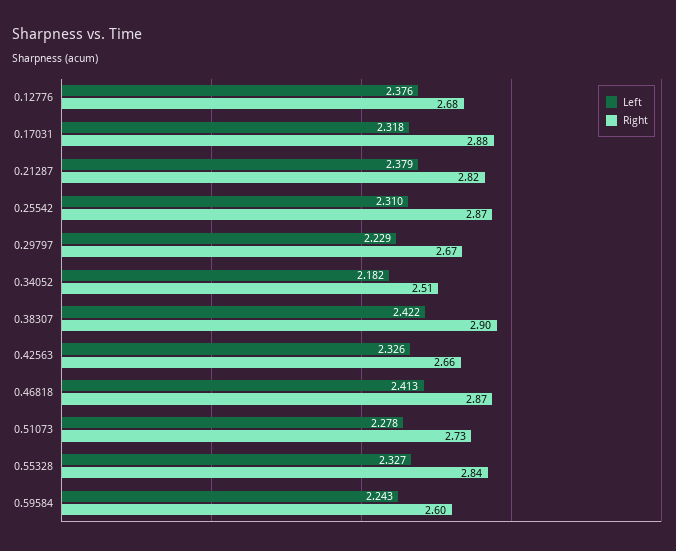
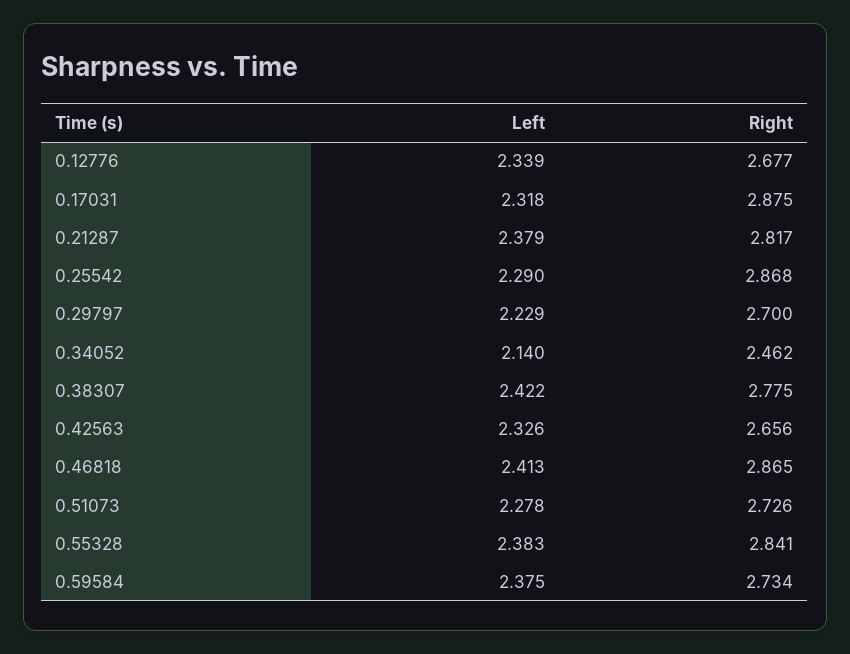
  {
    "Left": {
-     "0.12776": 2.376,
+     "0.12776": 2.339,
      "0.17031": 2.318,
      "0.21287": 2.379,
-     "0.25542": 2.31,
+     "0.25542": 2.29,
      "0.29797": 2.229,
-     "0.34052": 2.182,
+     "0.34052": 2.14,
      "0.38307": 2.422,
      "0.42563": 2.326,
      "0.46818": 2.413,
      "0.51073": 2.278,
-     "0.55328": 2.327,
+     "0.55328": 2.383,
-     "0.59584": 2.243
+     "0.59584": 2.375
    },
    "Right": {
      "0.12776": 2.677,
      "0.17031": 2.875,
      "0.21287": 2.817,
      "0.25542": 2.868,
-     "0.29797": 2.67,
+     "0.29797": 2.7,
-     "0.34052": 2.51,
+     "0.34052": 2.462,
-     "0.38307": 2.9,
+     "0.38307": 2.775,
      "0.42563": 2.656,
      "0.46818": 2.865,
      "0.51073": 2.726,
      "0.55328": 2.841,
-     "0.59584": 2.6
+     "0.59584": 2.734
    }
  }

